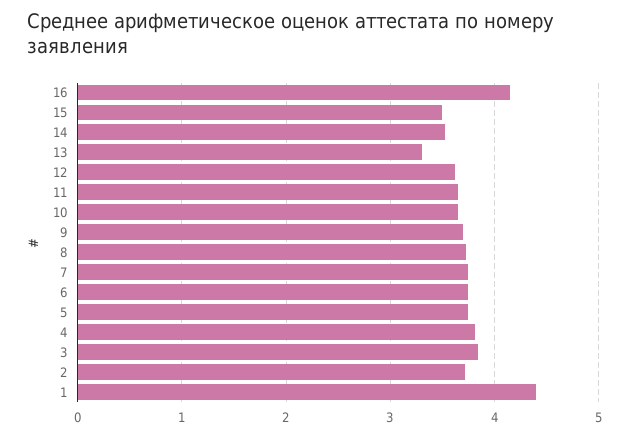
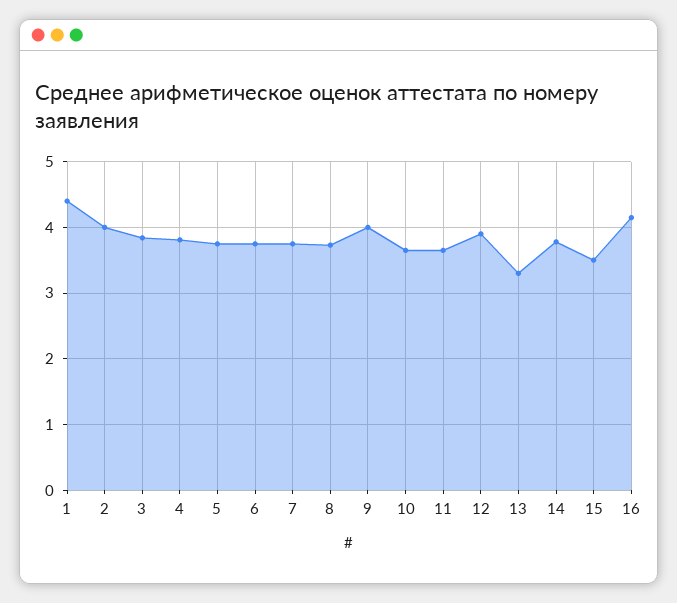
  {
    "16": 4.2,
    "15": 3.5,
-   "14": 3.5,
+   "14": 3.8,
    "13": 3.3,
-   "12": 3.6,
+   "12": 3.9,
    "11": 3.7,
    "10": 3.7,
-   "9": 3.7,
+   "9": 4,
    "8": 3.7,
    "7": 3.8,
    "6": 3.8,
    "5": 3.8,
    "4": 3.8,
    "3": 3.8,
-   "2": 3.7,
+   "2": 4,
    "1": 4.4
  }

